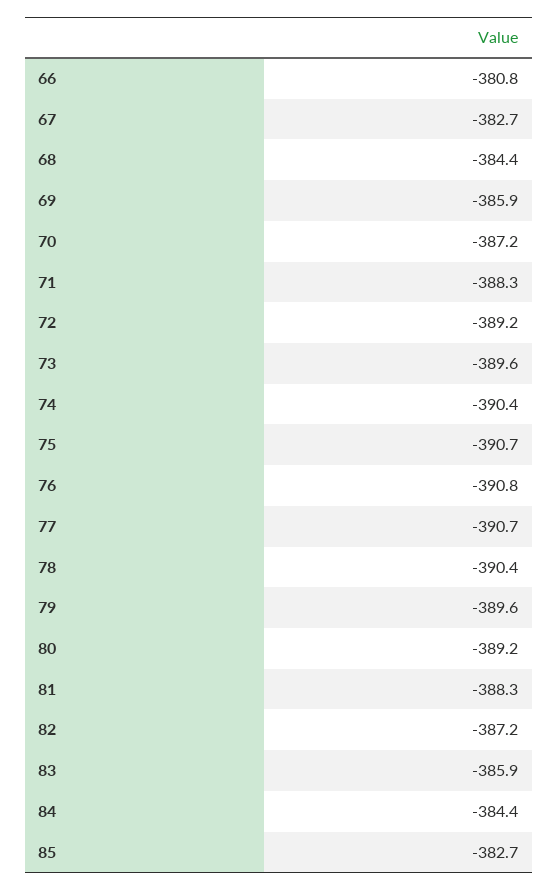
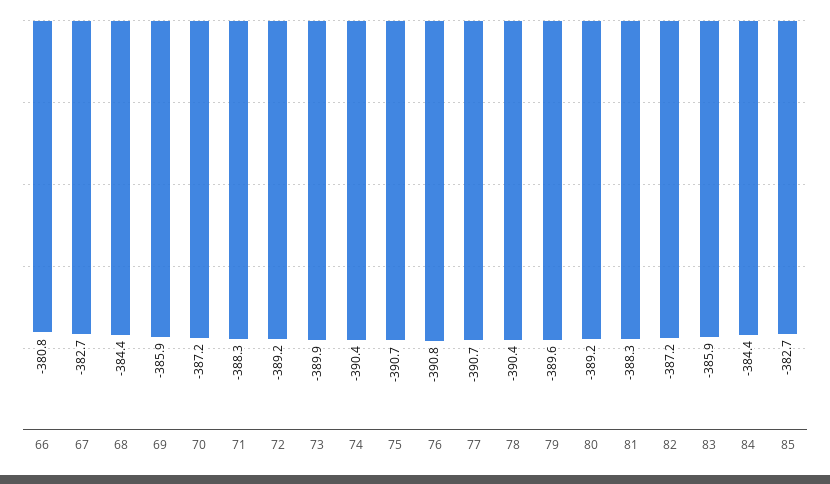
  {
    "66": -380.8,
    "67": -382.7,
    "68": -384.4,
    "69": -385.9,
    "70": -387.2,
    "71": -388.3,
    "72": -389.2,
-   "73": -389.6,
+   "73": -389.9,
    "74": -390.4,
    "75": -390.7,
    "76": -390.8,
    "77": -390.7,
    "78": -390.4,
    "79": -389.6,
    "80": -389.2,
    "81": -388.3,
    "82": -387.2,
    "83": -385.9,
    "84": -384.4,
    "85": -382.7
  }

